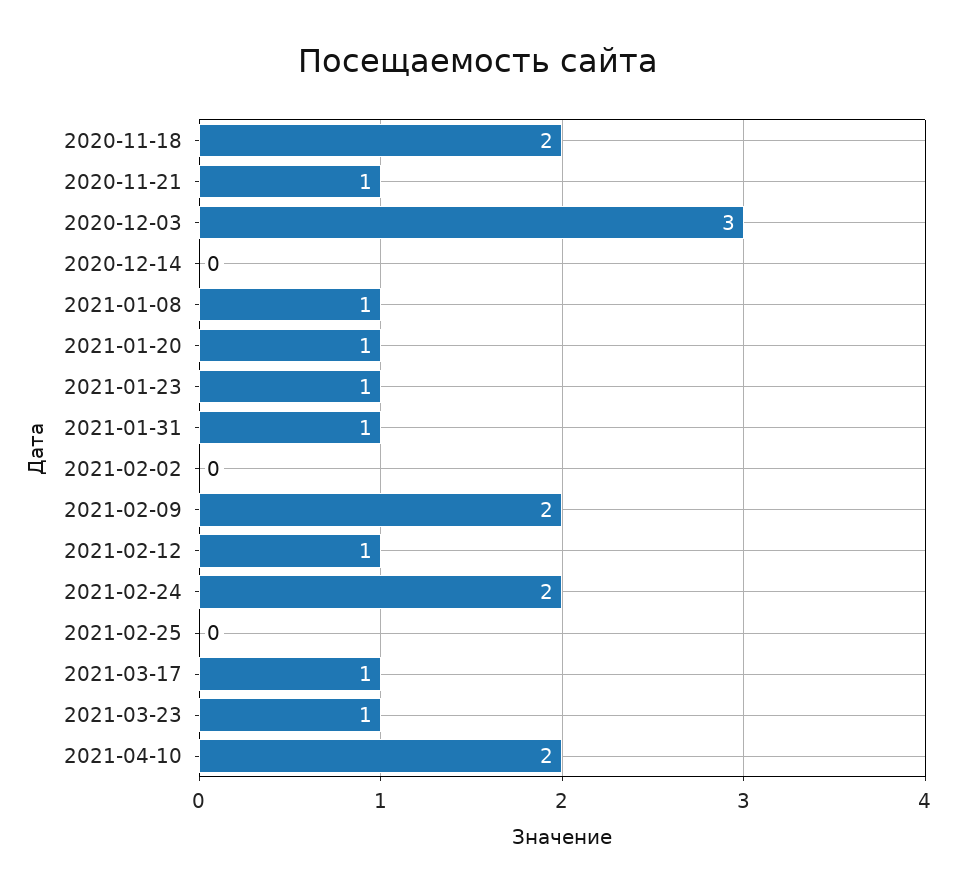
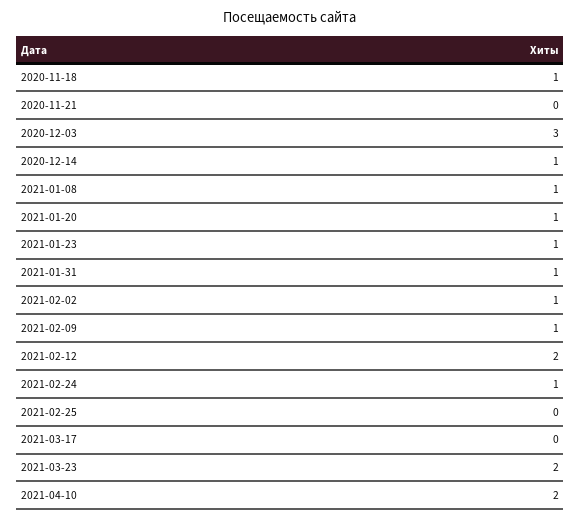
  {
-   "2020-11-18": 2,
+   "2020-11-18": 1,
-   "2020-11-21": 1,
+   "2020-11-21": 0,
    "2020-12-03": 3,
-   "2020-12-14": 0,
+   "2020-12-14": 1,
    "2021-01-08": 1,
    "2021-01-20": 1,
    "2021-01-23": 1,
    "2021-01-31": 1,
-   "2021-02-02": 0,
+   "2021-02-02": 1,
-   "2021-02-09": 2,
+   "2021-02-09": 1,
-   "2021-02-12": 1,
+   "2021-02-12": 2,
-   "2021-02-24": 2,
+   "2021-02-24": 1,
    "2021-02-25": 0,
-   "2021-03-17": 1,
+   "2021-03-17": 0,
-   "2021-03-23": 1,
+   "2021-03-23": 2,
    "2021-04-10": 2
  }

